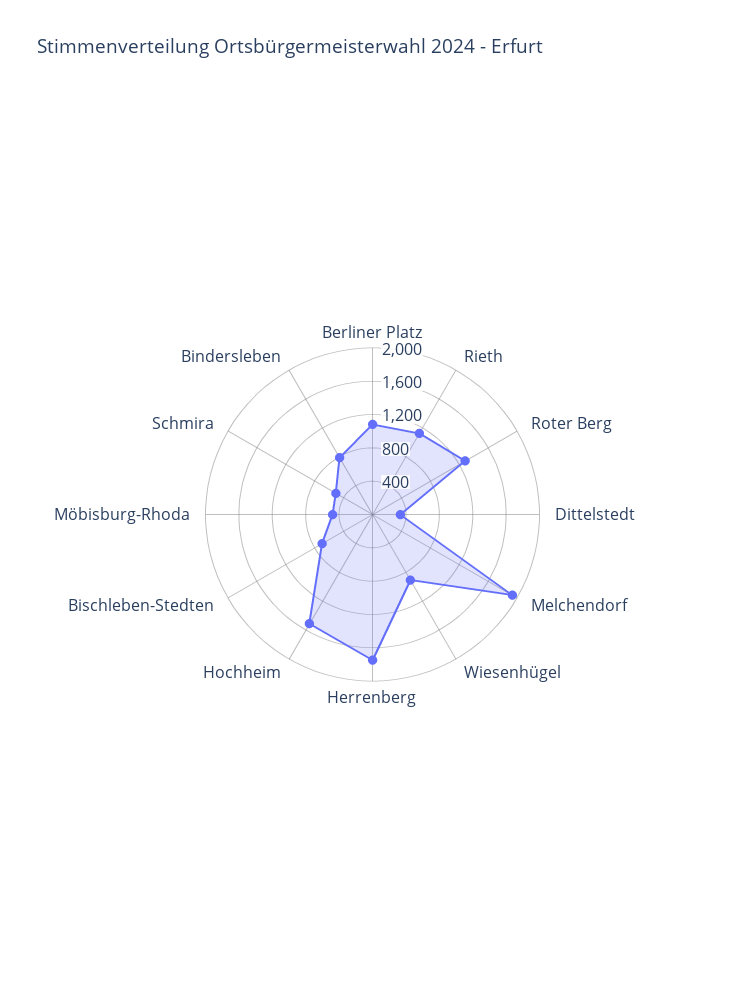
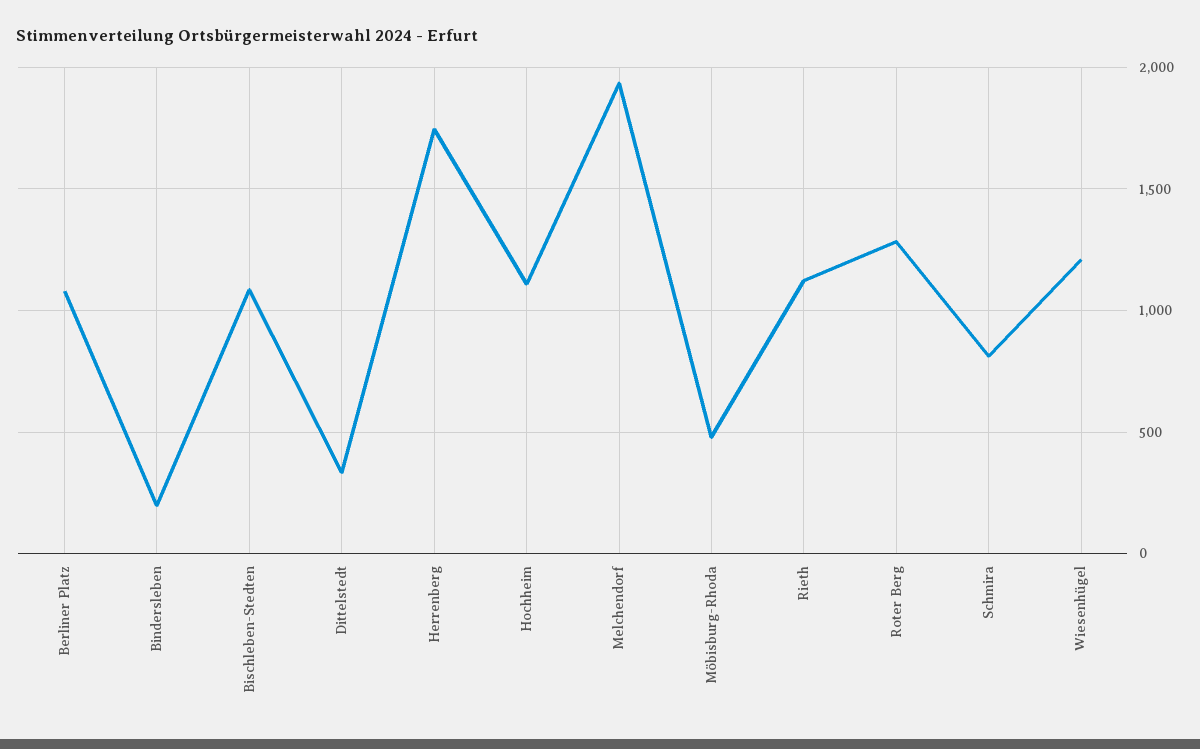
  {
    "Berliner Platz": 1100,
    "Rieth": 1100,
    "Roter Berg": 1300,
    "Dittelstedt": 350,
    "Melchendorf": 1950,
-   "Wiesenhügel": 900,
+   "Wiesenhügel": 1200,
    "Herrenberg": 1750,
-   "Hochheim": 1500,
+   "Hochheim": 1100,
-   "Bischleben-Stedten": 700,
+   "Bischleben-Stedten": 1100,
    "Möbisburg-Rhoda": 500,
-   "Schmira": 500,
+   "Schmira": 800,
-   "Bindersleben": 800
+   "Bindersleben": 200
  }

